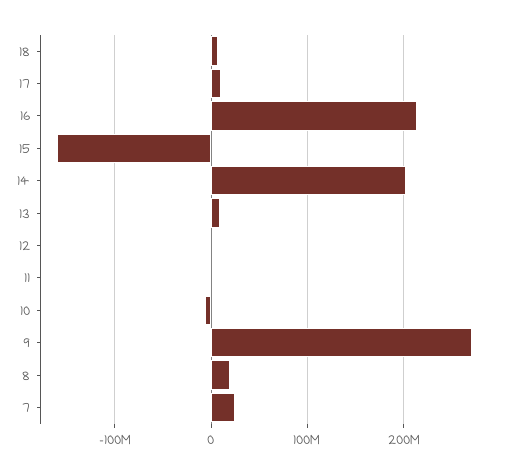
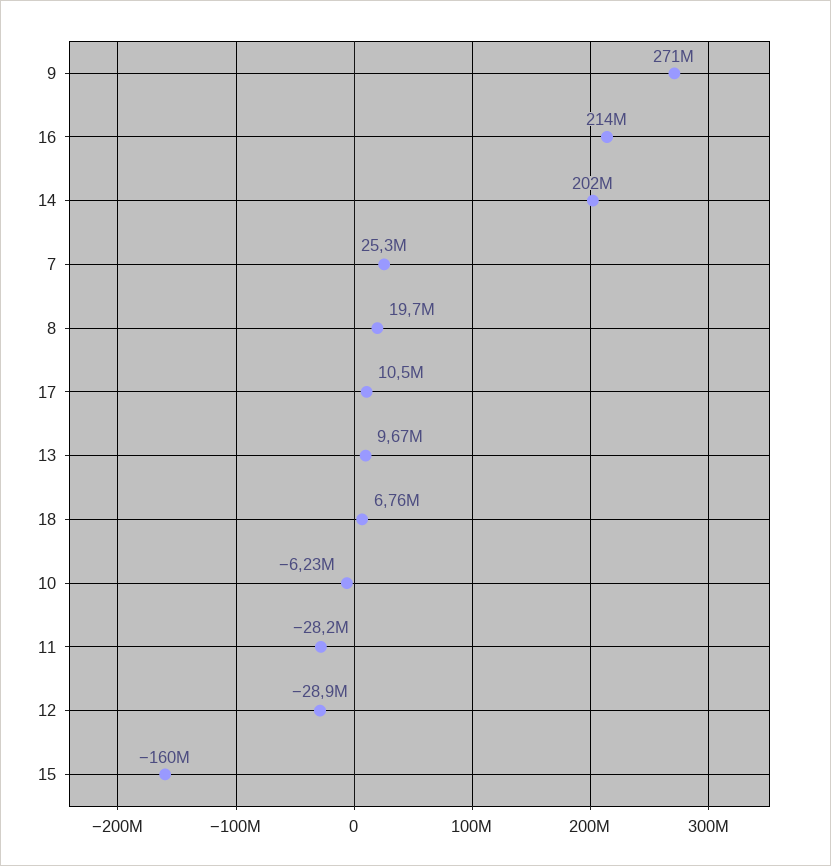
  {
    "18": 6760000,
    "17": 10500000,
    "16": 214000000,
    "15": -160000000,
    "14": 202000000,
    "13": 9670000,
-   "12": 0,
+   "12": -28900000,
-   "11": 0,
+   "11": -28200000,
    "10": -6230000,
    "9": 271000000,
    "8": 19700000,
    "7": 25300000
  }

